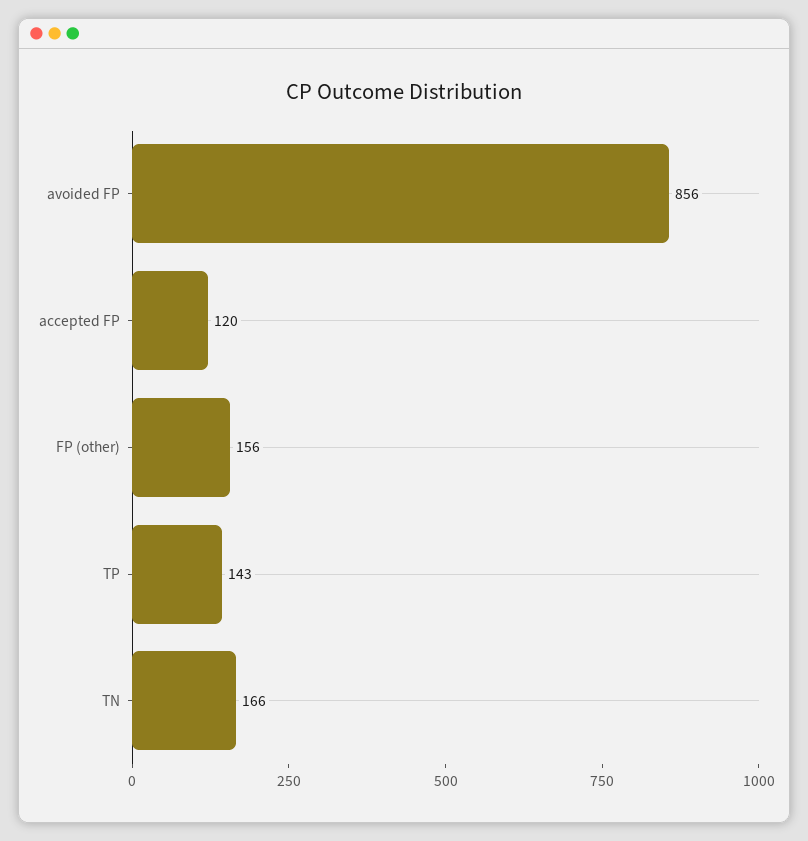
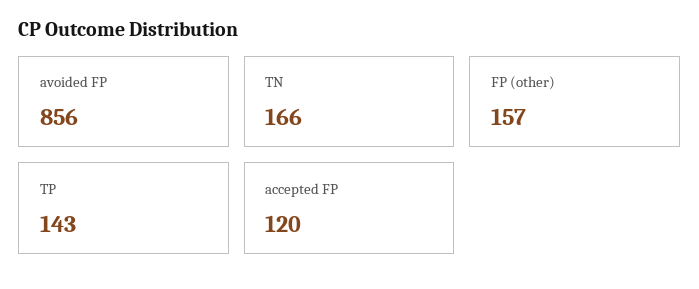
  {
    "avoided FP": 856,
    "accepted FP": 120,
-   "FP (other)": 156,
+   "FP (other)": 157,
    "TP": 143,
    "TN": 166
  }

